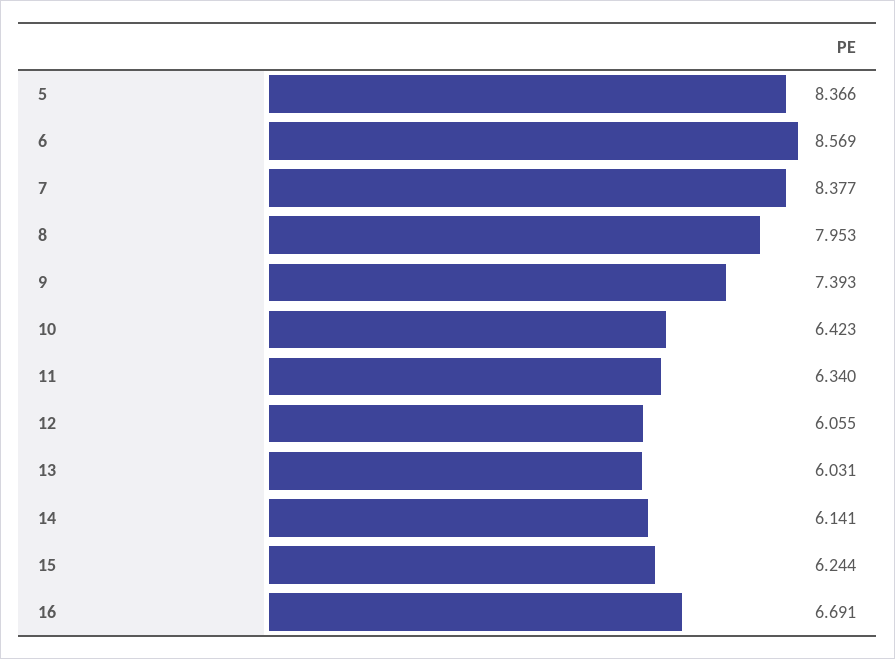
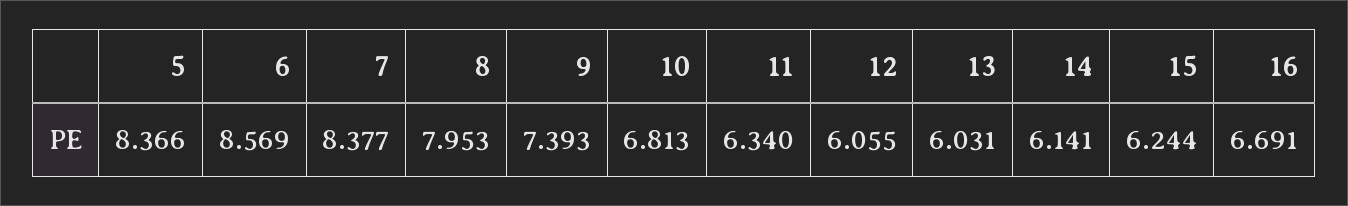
  {
    "5": 8.366,
    "6": 8.569,
    "7": 8.377,
    "8": 7.953,
    "9": 7.393,
-   "10": 6.423,
+   "10": 6.813,
    "11": 6.34,
    "12": 6.055,
    "13": 6.031,
    "14": 6.141,
    "15": 6.244,
    "16": 6.691
  }

